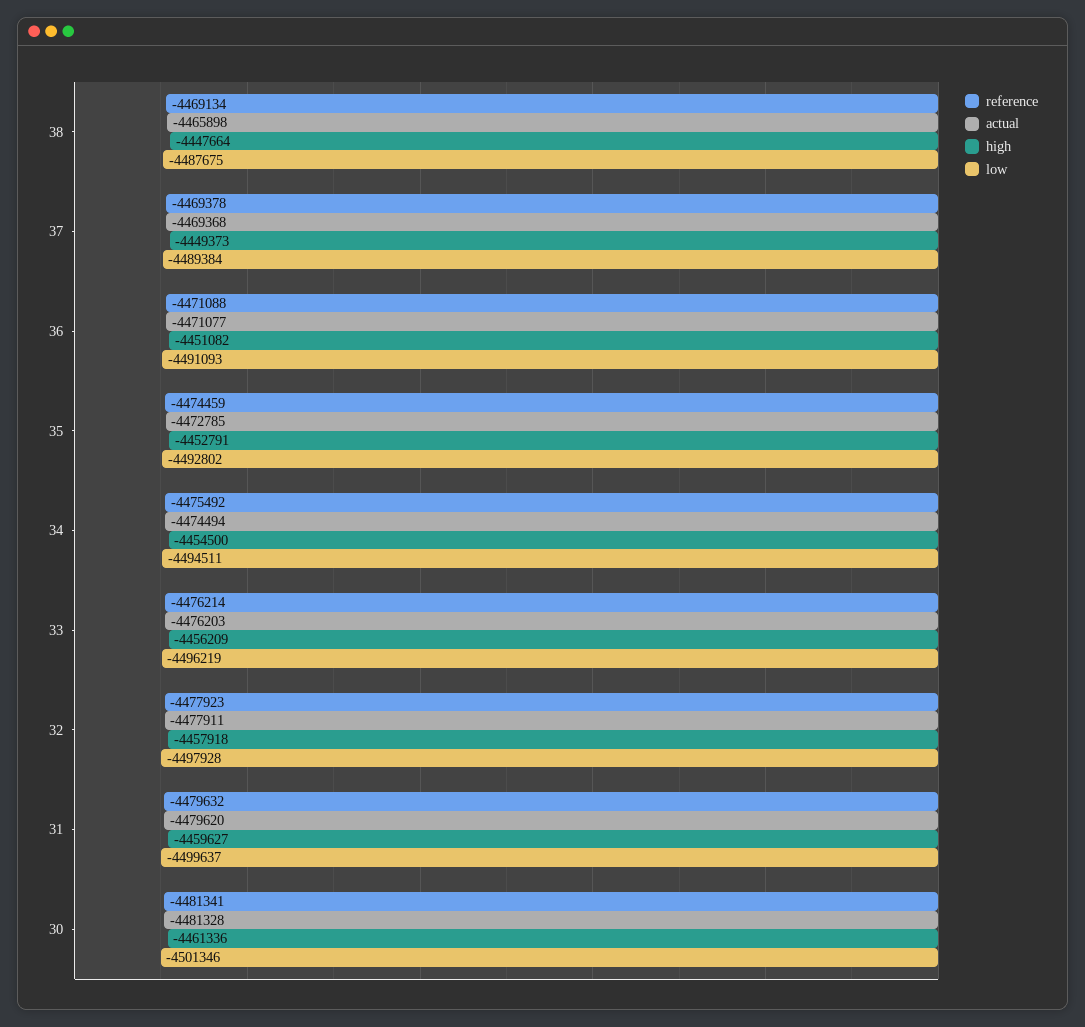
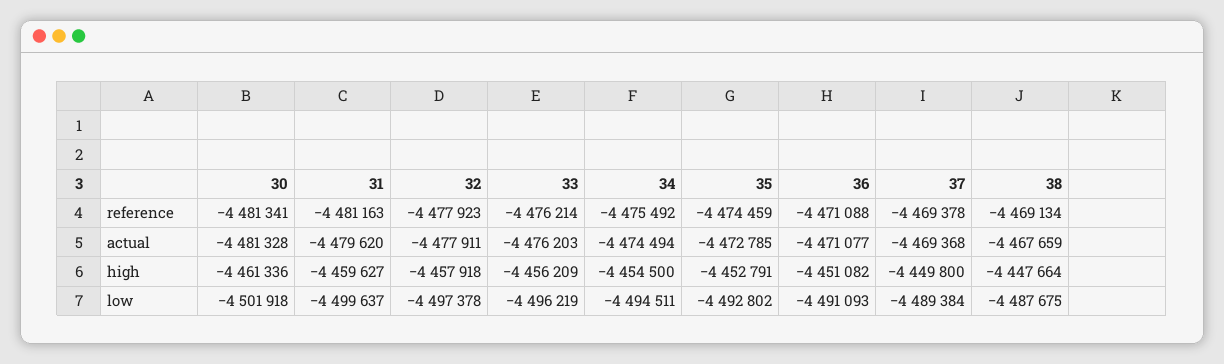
  {
    "reference": {
      "38": -4469134,
      "37": -4469378,
      "36": -4471088,
      "35": -4474459,
      "34": -4475492,
      "33": -4476214,
      "32": -4477923,
-     "31": -4479632,
+     "31": -4481163,
      "30": -4481341
    },
    "actual": {
-     "38": -4465898,
+     "38": -4467659,
      "37": -4469368,
      "36": -4471077,
      "35": -4472785,
      "34": -4474494,
      "33": -4476203,
      "32": -4477911,
      "31": -4479620,
      "30": -4481328
    },
    "high": {
      "38": -4447664,
-     "37": -4449373,
+     "37": -4449800,
      "36": -4451082,
      "35": -4452791,
      "34": -4454500,
      "33": -4456209,
      "32": -4457918,
      "31": -4459627,
      "30": -4461336
    },
    "low": {
      "38": -4487675,
      "37": -4489384,
      "36": -4491093,
      "35": -4492802,
      "34": -4494511,
      "33": -4496219,
-     "32": -4497928,
+     "32": -4497378,
      "31": -4499637,
-     "30": -4501346
+     "30": -4501918
    }
  }

